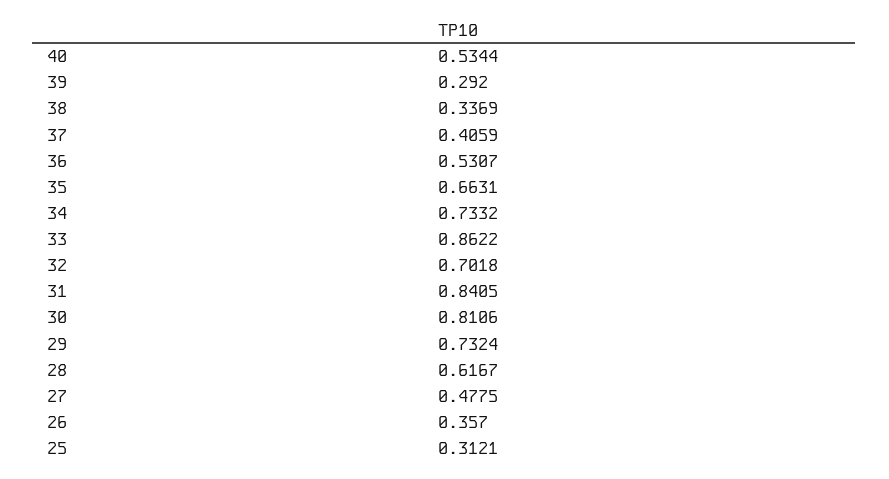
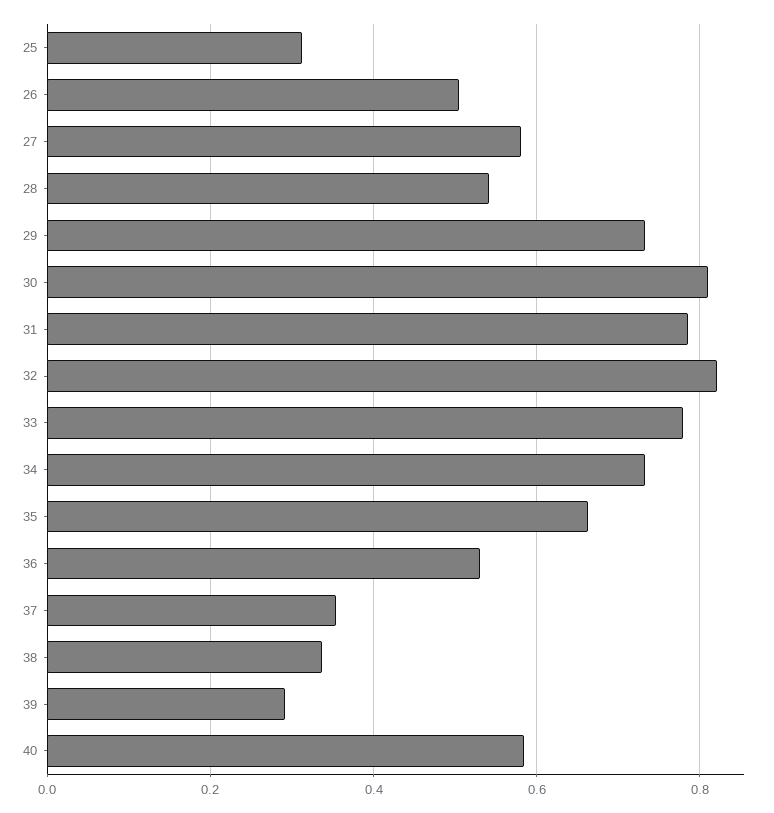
  {
-   "40": 0.5344,
+   "40": 0.58,
    "39": 0.292,
    "38": 0.3369,
-   "37": 0.4059,
+   "37": 0.36,
    "36": 0.5307,
    "35": 0.6631,
    "34": 0.7332,
-   "33": 0.8622,
+   "33": 0.78,
-   "32": 0.7018,
+   "32": 0.82,
-   "31": 0.8405,
+   "31": 0.78,
    "30": 0.8106,
    "29": 0.7324,
-   "28": 0.6167,
+   "28": 0.54,
-   "27": 0.4775,
+   "27": 0.58,
-   "26": 0.357,
+   "26": 0.5,
    "25": 0.3121
  }

